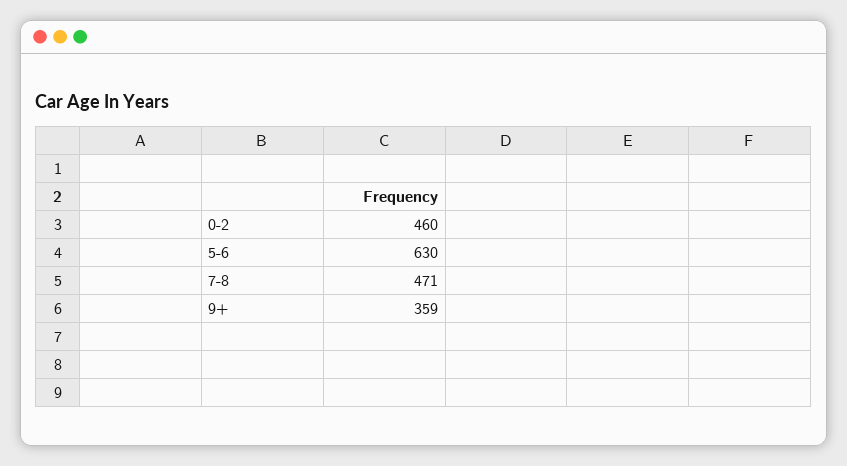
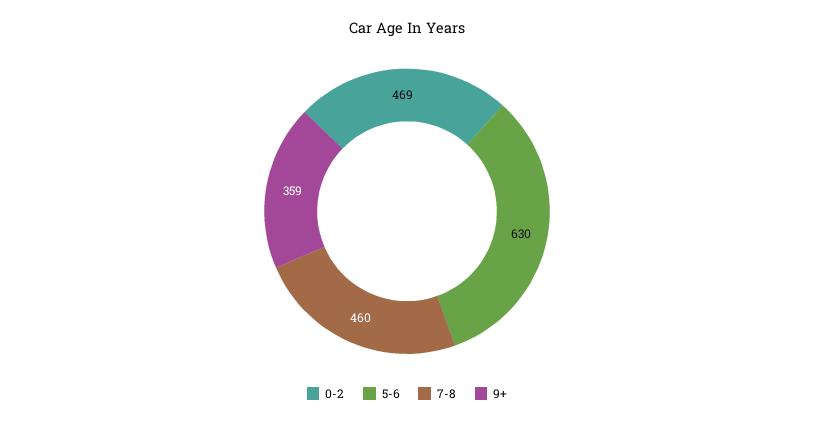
  {
-   "0-2": 460,
+   "0-2": 469,
    "5-6": 630,
-   "7-8": 471,
+   "7-8": 460,
    "9+": 359
  }

